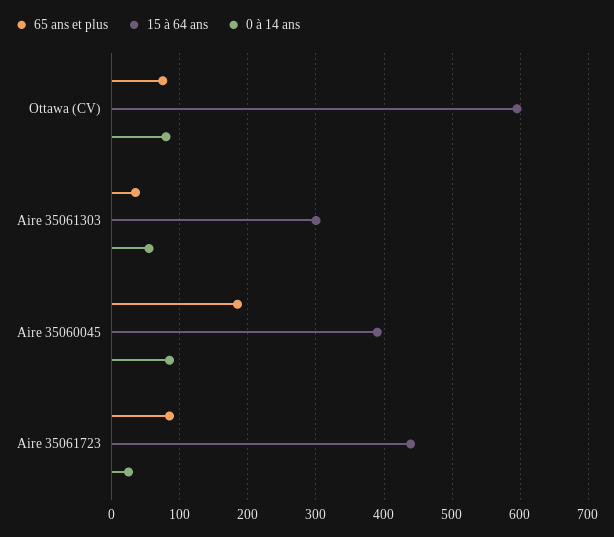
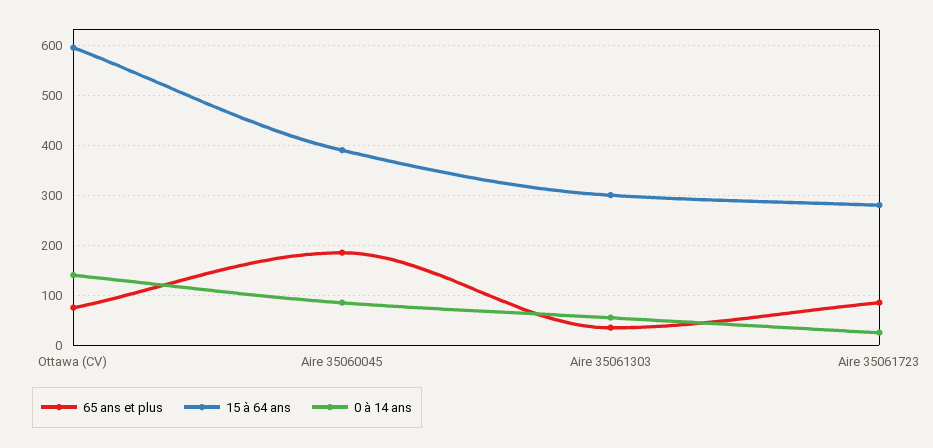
  {
    "65 ans et plus": {
      "Ottawa (CV)": 80,
      "Aire 35061303": 40,
      "Aire 35060045": 190,
      "Aire 35061723": 90
    },
    "15 à 64 ans": {
      "Ottawa (CV)": 600,
      "Aire 35061303": 300,
      "Aire 35060045": 390,
-     "Aire 35061723": 440
+     "Aire 35061723": 280
    },
    "0 à 14 ans": {
-     "Ottawa (CV)": 80,
+     "Ottawa (CV)": 140,
      "Aire 35061303": 60,
      "Aire 35060045": 90,
      "Aire 35061723": 30
    }
  }

